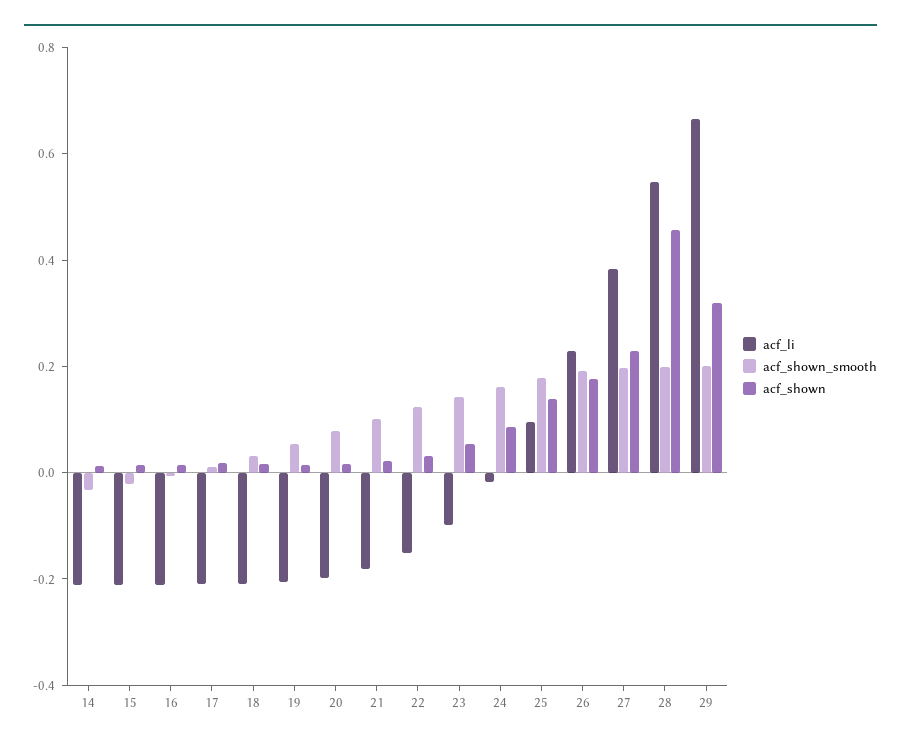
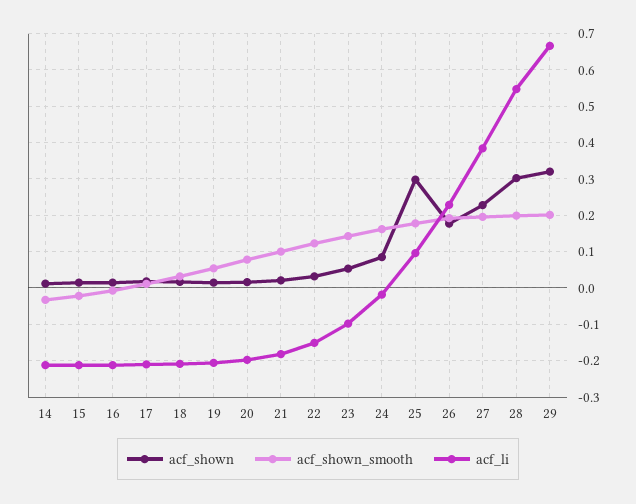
  {
    "acf_li": {
      "14": -0.22,
      "15": -0.22,
      "16": -0.22,
      "17": -0.22,
      "18": -0.2,
      "19": -0.2,
      "20": -0.2,
      "21": -0.18,
      "22": -0.16,
      "23": -0.1,
      "24": -0.02,
      "25": 0.1,
      "26": 0.22,
      "27": 0.38,
      "28": 0.54,
      "29": 0.66
    },
    "acf_shown_smooth": {
      "14": -0.04,
      "15": -0.02,
      "16": 0,
      "17": 0.02,
      "18": 0.04,
      "19": 0.06,
      "20": 0.08,
      "21": 0.1,
      "22": 0.12,
      "23": 0.14,
      "24": 0.16,
      "25": 0.18,
      "26": 0.2,
      "27": 0.2,
      "28": 0.2,
      "29": 0.2
    },
    "acf_shown": {
      "14": 0.02,
      "15": 0.02,
      "16": 0.02,
      "17": 0.02,
      "18": 0.02,
      "19": 0.02,
      "20": 0.02,
      "21": 0.02,
      "22": 0.04,
      "23": 0.06,
      "24": 0.08,
-     "25": 0.15,
+     "25": 0.3,
      "26": 0.18,
      "27": 0.22,
-     "28": 0.45,
+     "28": 0.3,
      "29": 0.32
    }
  }

